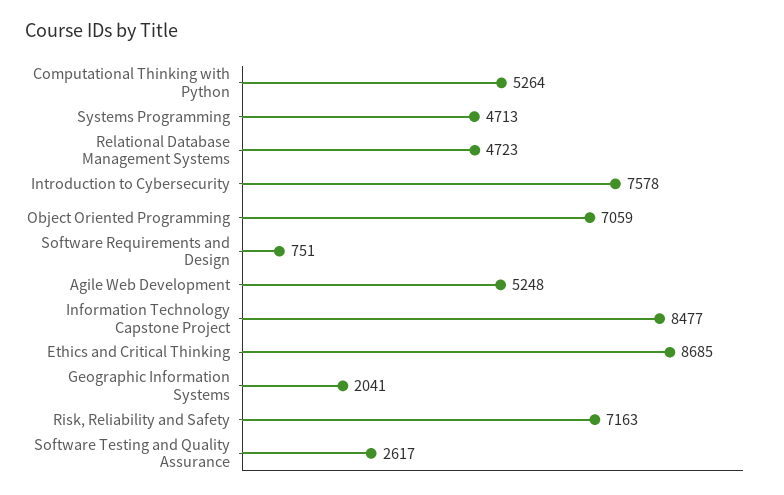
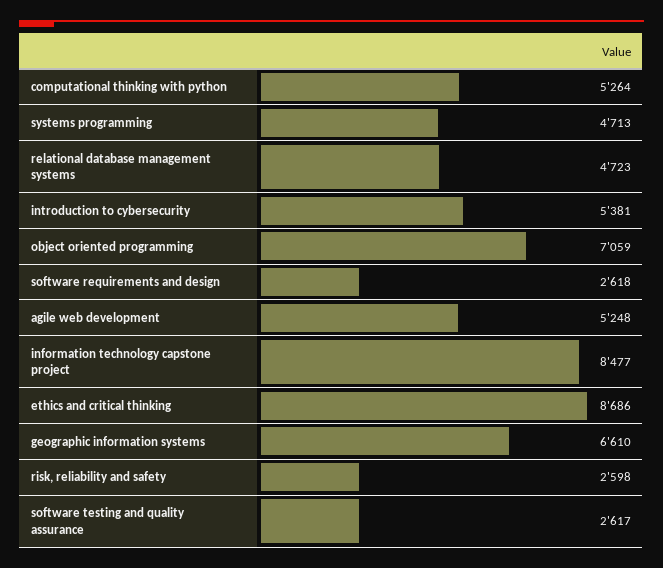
  {
    "Computational Thinking with Python": 5264,
    "Systems Programming": 4713,
    "Relational Database Management Systems": 4723,
-   "Introduction to Cybersecurity": 7578,
+   "Introduction to Cybersecurity": 5381,
    "Object Oriented Programming": 7059,
-   "Software Requirements and Design": 751,
+   "Software Requirements and Design": 2618,
    "Agile Web Development": 5248,
    "Information Technology Capstone Project": 8477,
-   "Ethics and Critical Thinking": 8685,
+   "Ethics and Critical Thinking": 8686,
-   "Geographic Information Systems": 2041,
+   "Geographic Information Systems": 6610,
-   "Risk, Reliability and Safety": 7163,
+   "Risk, Reliability and Safety": 2598,
    "Software Testing and Quality Assurance": 2617
  }

